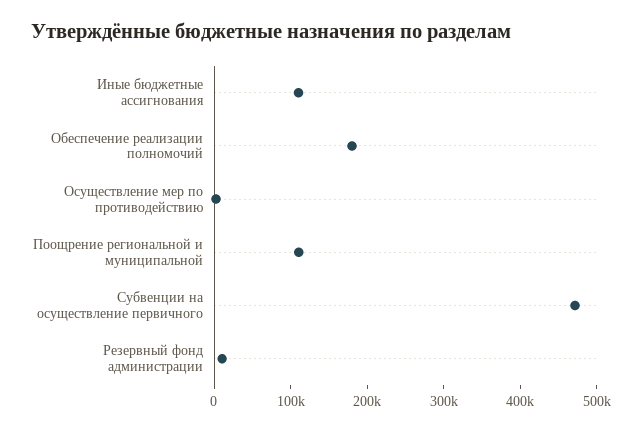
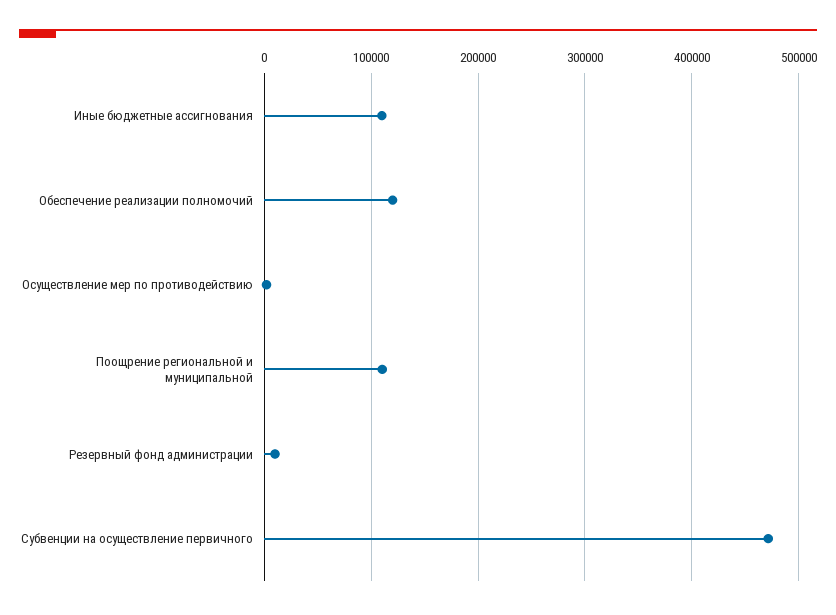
  {
    "Иные бюджетные ассигнования": 110000,
-   "Обеспечение реализации полномочий": 180000,
+   "Обеспечение реализации полномочий": 120000,
    "Осуществление мер по противодействию": 0,
    "Поощрение региональной и муниципальной": 110000,
    "Субвенции на осуществление первичного": 470000,
    "Резервный фонд администрации": 10000
  }

